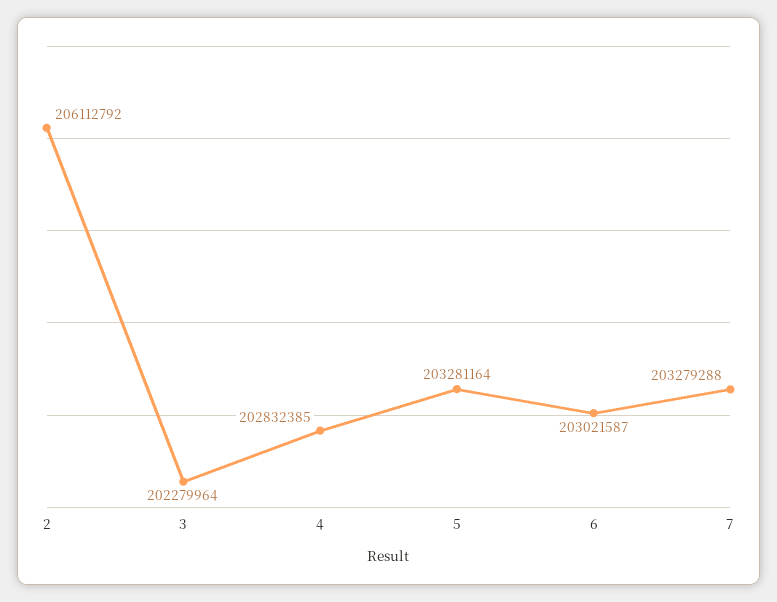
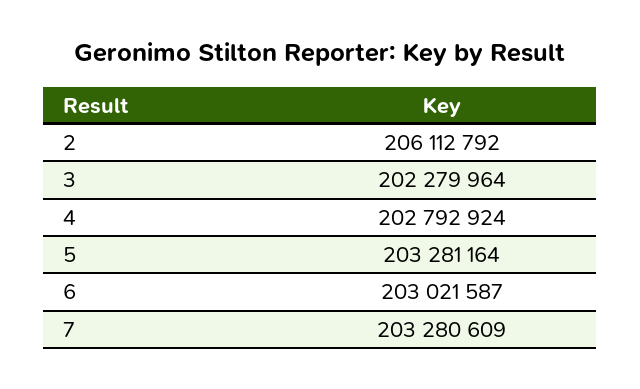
  {
    "2": 206112792,
    "3": 202279964,
-   "4": 202832385,
+   "4": 202792924,
    "5": 203281164,
    "6": 203021587,
-   "7": 203279288
+   "7": 203280609
  }

